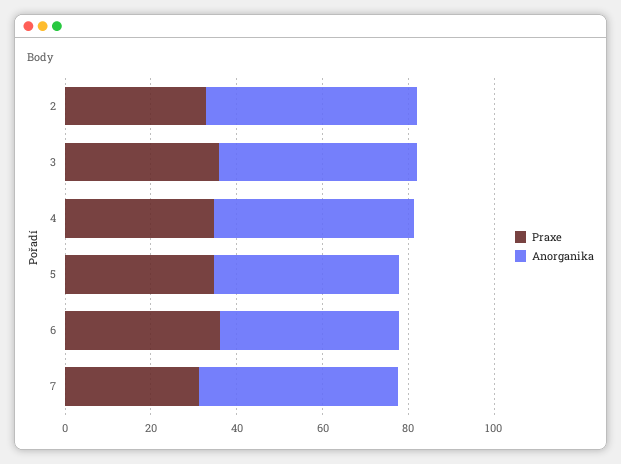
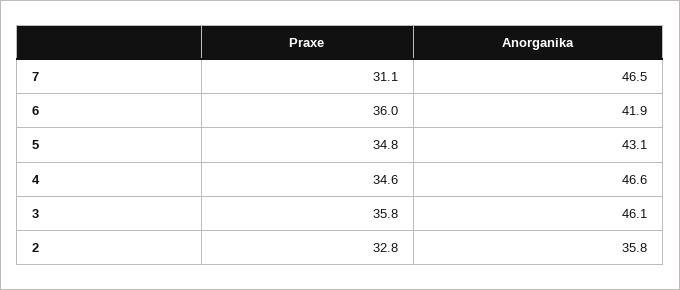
  {
    "Praxe": {
      "2": 32.8,
      "3": 35.8,
      "4": 34.6,
      "5": 34.8,
      "6": 36,
      "7": 31.1
    },
    "Anorganika": {
-     "2": 50,
+     "2": 35.8,
      "3": 46.1,
      "4": 46.6,
      "5": 43.1,
      "6": 41.9,
      "7": 46.5
    }
  }

